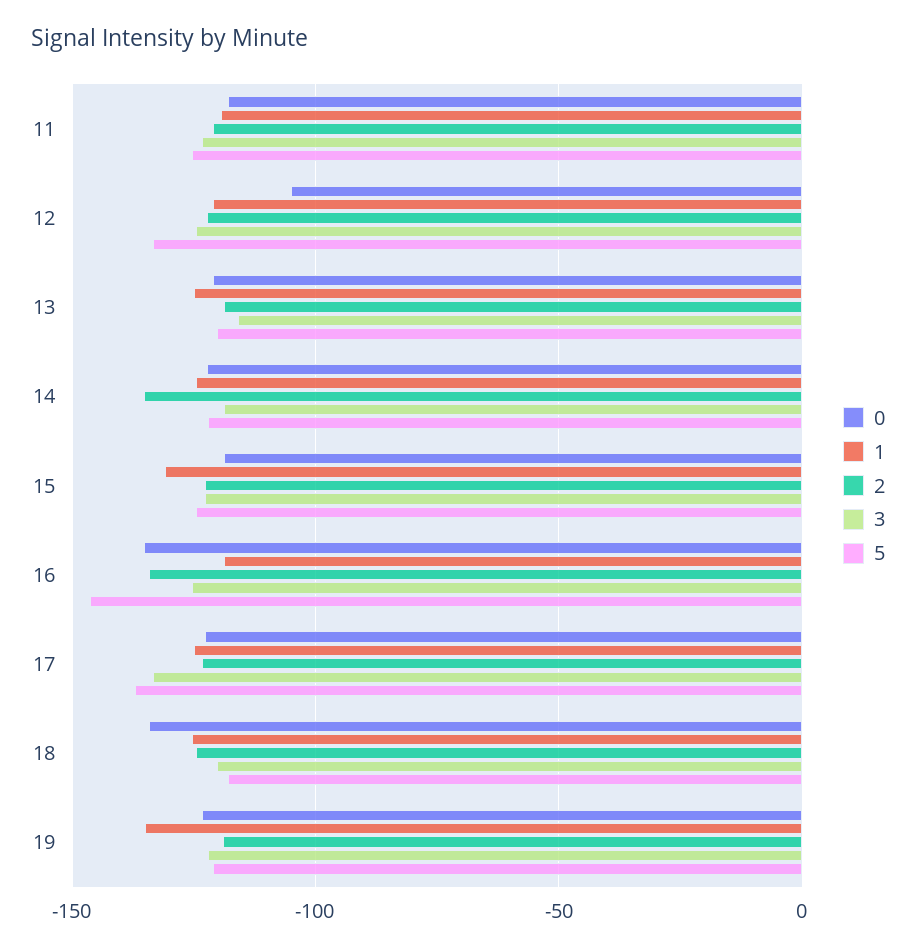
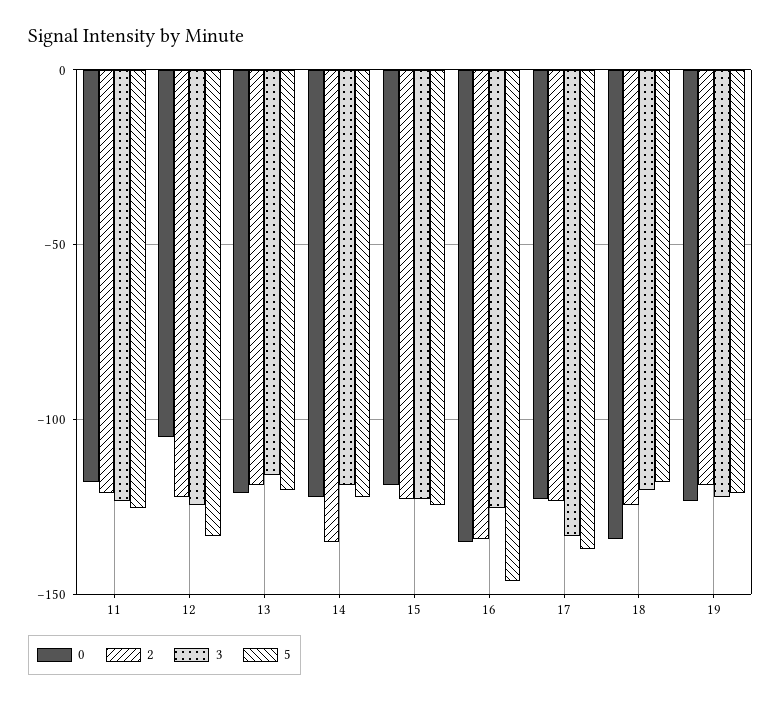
  {
    "0": {
      "11": -120,
      "12": -105,
      "13": -120,
      "14": -120,
      "15": -120,
      "16": -135,
      "17": -125,
      "18": -135,
      "19": -125
    },
-   "1": {
-     "11": -120,
-     "12": -120,
-     "13": -125,
-     "14": -125,
-     "15": -130,
-     "16": -120,
-     "17": -125,
-     "18": -125,
-     "19": -135
-   },
    "2": {
      "11": -120,
      "12": -120,
      "13": -120,
      "14": -135,
      "15": -125,
      "16": -135,
      "17": -125,
      "18": -125,
      "19": -120
    },
    "3": {
      "11": -125,
      "12": -125,
      "13": -115,
      "14": -120,
      "15": -125,
      "16": -125,
      "17": -135,
      "18": -120,
      "19": -120
    },
    "5": {
      "11": -125,
      "12": -135,
      "13": -120,
      "14": -120,
      "15": -125,
      "16": -145,
      "17": -135,
      "18": -120,
      "19": -120
    }
  }

